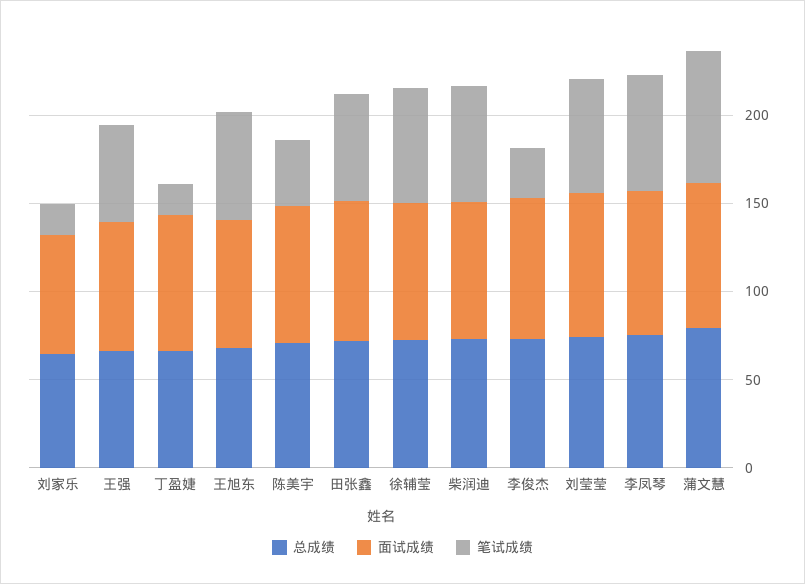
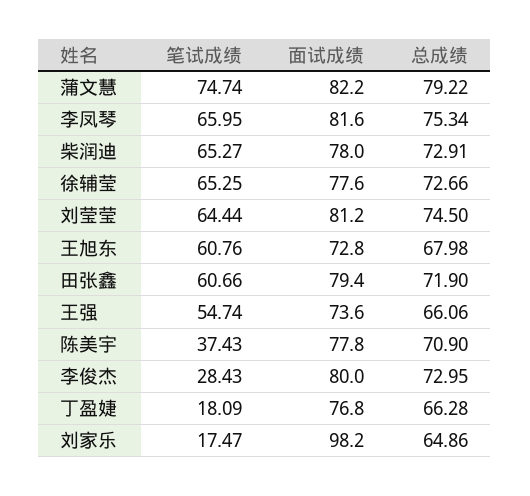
  {
    "总成绩": {
      "刘家乐": 64.86,
      "王强": 66.06,
      "丁盈婕": 66.28,
      "王旭东": 67.98,
      "陈美宇": 70.9,
      "田张鑫": 71.9,
      "徐辅莹": 72.66,
      "柴润迪": 72.91,
      "李俊杰": 72.95,
      "刘莹莹": 74.5,
      "李凤琴": 75.34,
      "蒲文慧": 79.22
    },
    "面试成绩": {
-     "刘家乐": 70,
+     "刘家乐": 98.2,
      "王强": 73.6,
      "丁盈婕": 76.8,
      "王旭东": 72.8,
      "陈美宇": 77.8,
      "田张鑫": 79.4,
      "徐辅莹": 77.6,
      "柴润迪": 78,
      "李俊杰": 80,
      "刘莹莹": 81.2,
      "李凤琴": 81.6,
      "蒲文慧": 82.2
    },
    "笔试成绩": {
      "刘家乐": 17.47,
      "王强": 54.74,
      "丁盈婕": 18.09,
      "王旭东": 60.76,
      "陈美宇": 37.43,
      "田张鑫": 60.66,
      "徐辅莹": 65.25,
      "柴润迪": 65.27,
      "李俊杰": 28.43,
      "刘莹莹": 64.44,
      "李凤琴": 65.95,
      "蒲文慧": 74.74
    }
  }

